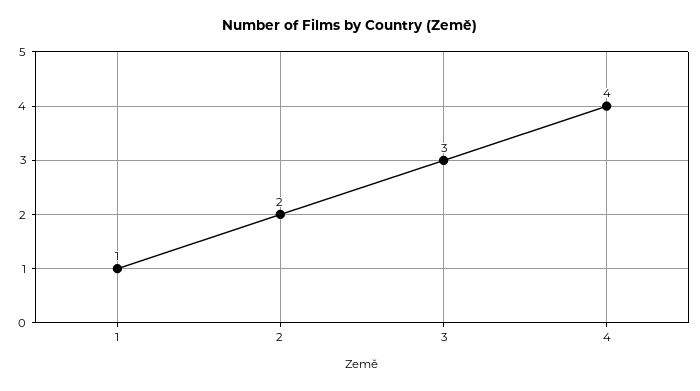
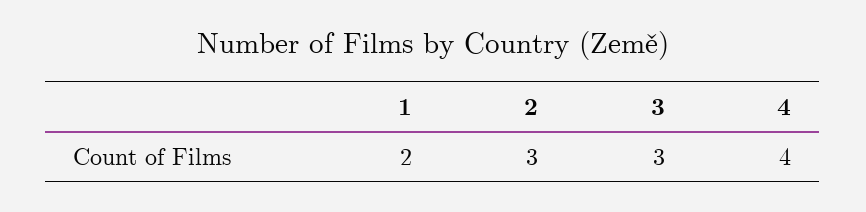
  {
-   "1": 1,
+   "1": 2,
-   "2": 2,
+   "2": 3,
    "3": 3,
    "4": 4
  }

